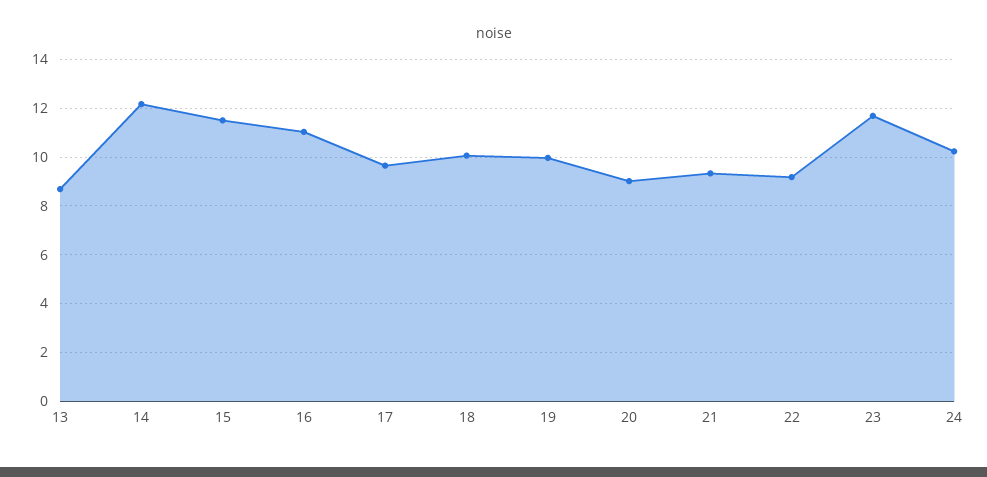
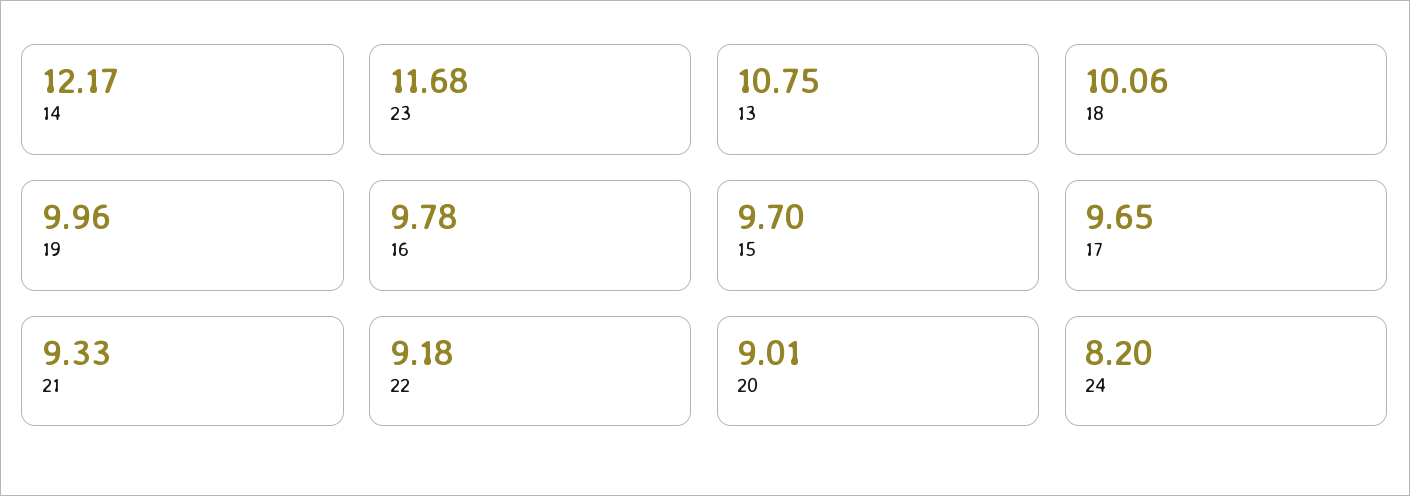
  {
-   "13": 8.75,
+   "13": 10.75,
    "14": 12.17,
-   "15": 11.5,
+   "15": 9.7,
-   "16": 11,
+   "16": 9.78,
    "17": 9.65,
    "18": 10.06,
    "19": 9.96,
    "20": 9.01,
    "21": 9.33,
    "22": 9.18,
    "23": 11.68,
-   "24": 10.25
+   "24": 8.2
  }

